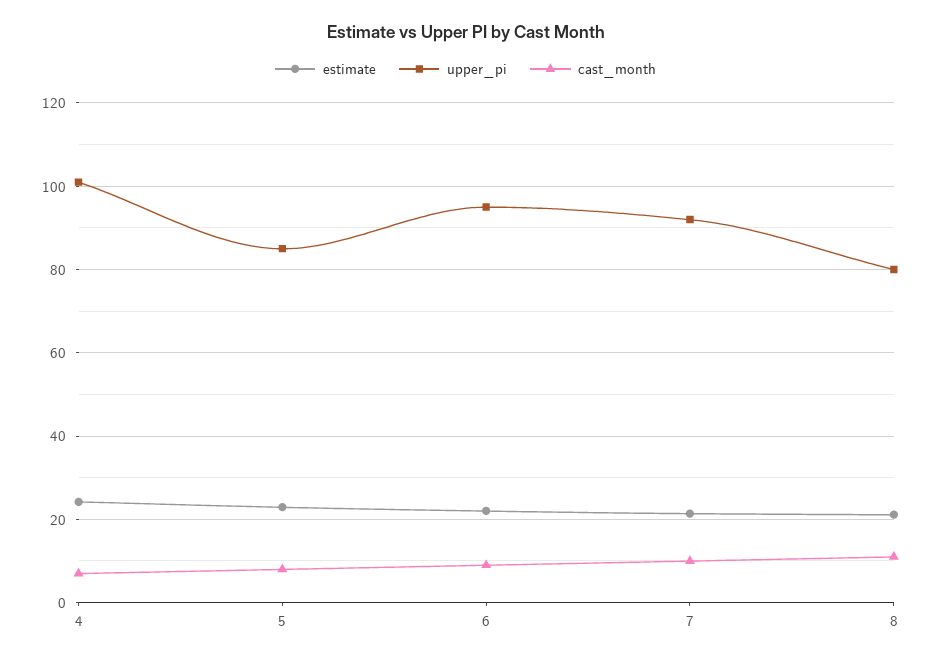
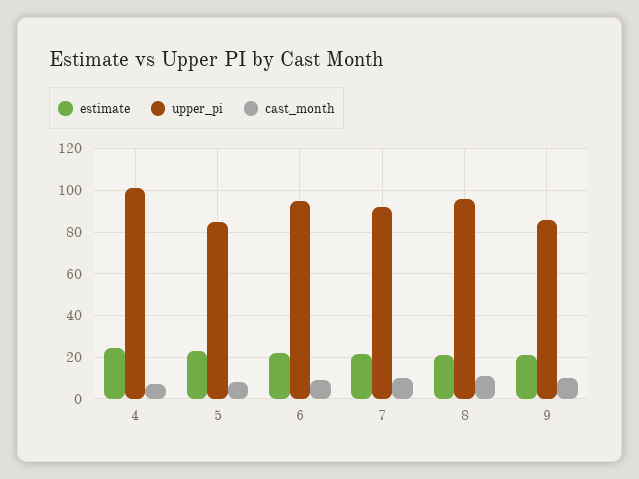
  {
    "estimate": {
      "4": 24,
      "5": 22,
      "6": 22,
      "7": 22,
-     "8": 22
+     "8": 22,
+     "9": 20
    },
    "upper_pi": {
      "4": 102,
      "5": 86,
      "6": 96,
      "7": 92,
-     "8": 80
+     "8": 95,
+     "9": 85
    },
    "cast_month": {
      "4": 8,
      "5": 8,
      "6": 10,
      "7": 10,
-     "8": 12
+     "8": 12,
+     "9": 10
    }
  }

